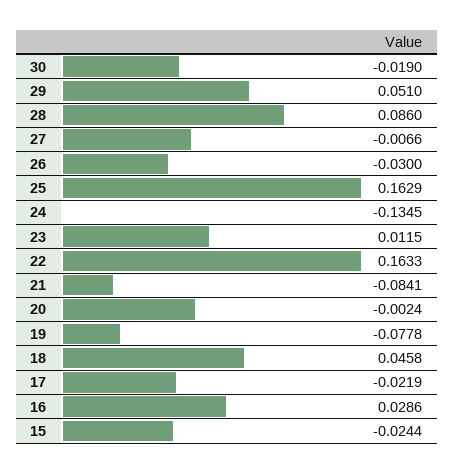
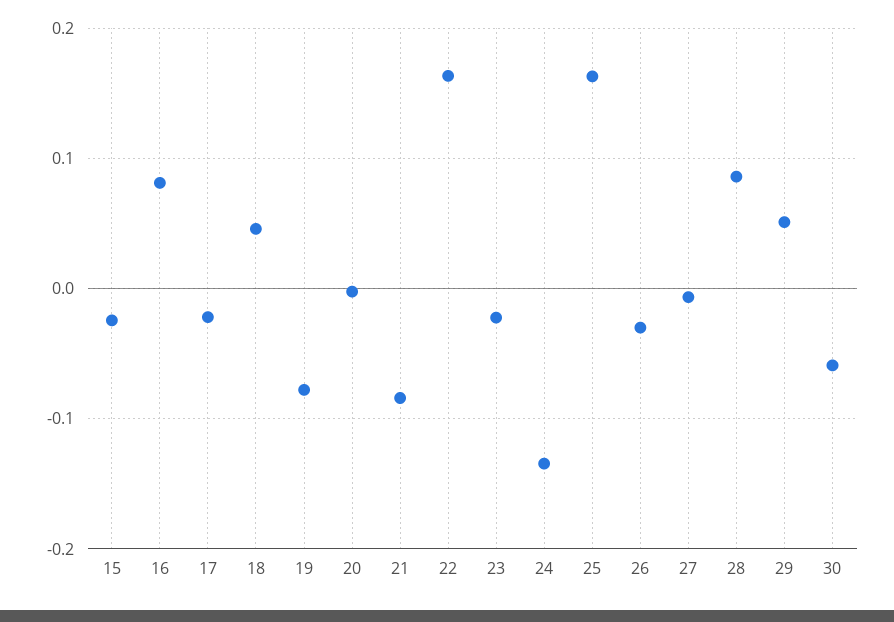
  {
-   "30": -0.019,
+   "30": -0.06,
    "29": 0.051,
    "28": 0.086,
    "27": -0.0066,
    "26": -0.03,
    "25": 0.1629,
    "24": -0.1345,
-   "23": 0.0115,
+   "23": -0.02,
    "22": 0.1633,
    "21": -0.0841,
    "20": -0.0024,
    "19": -0.0778,
    "18": 0.0458,
    "17": -0.0219,
-   "16": 0.0286,
+   "16": 0.08,
    "15": -0.0244
  }

